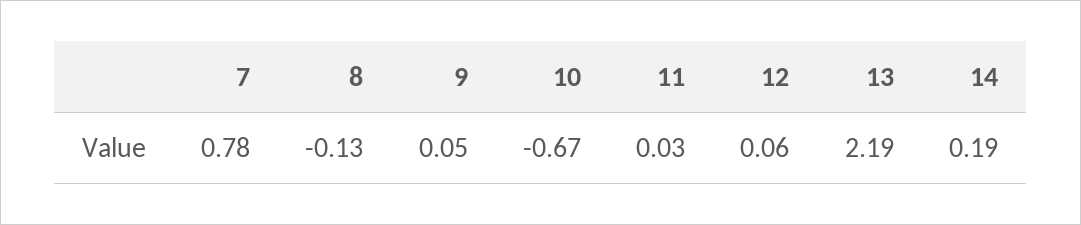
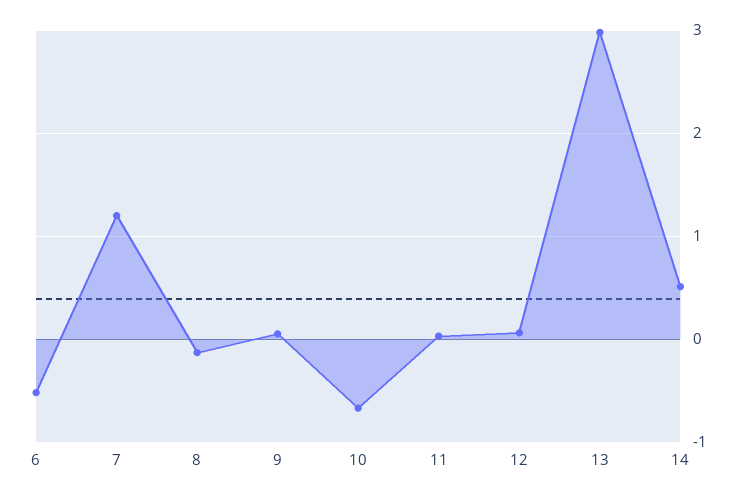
  {
-   "7": 0.78,
+   "7": 1.2,
    "8": -0.13,
    "9": 0.05,
    "10": -0.67,
    "11": 0.03,
    "12": 0.06,
-   "13": 2.19,
+   "13": 3,
-   "14": 0.19
+   "14": 0.5,
+   "6": -0.5
  }

